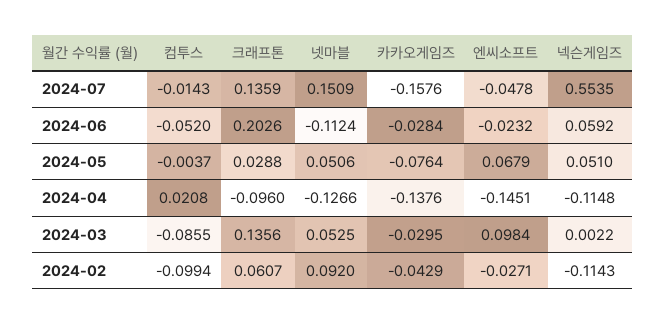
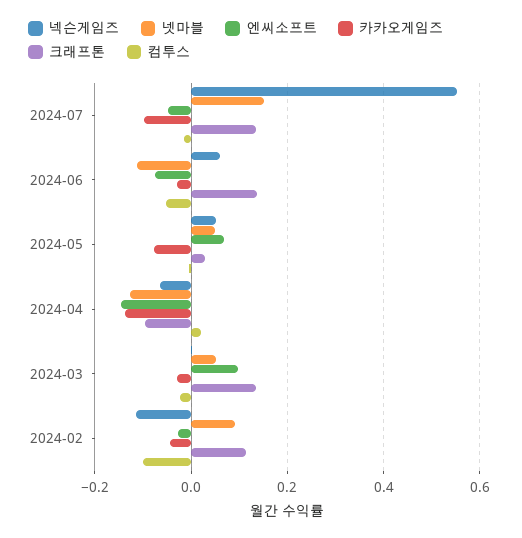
  {
    "컴투스": {
      "2024-07": -0.0143,
      "2024-06": -0.052,
      "2024-05": -0.0037,
      "2024-04": 0.0208,
-     "2024-03": -0.0855,
+     "2024-03": -0.02,
      "2024-02": -0.0994
    },
    "크래프톤": {
      "2024-07": 0.1359,
-     "2024-06": 0.2026,
+     "2024-06": 0.14,
      "2024-05": 0.0288,
      "2024-04": -0.096,
      "2024-03": 0.1356,
-     "2024-02": 0.0607
+     "2024-02": 0.12
    },
    "넷마블": {
      "2024-07": 0.1509,
      "2024-06": -0.1124,
      "2024-05": 0.0506,
      "2024-04": -0.1266,
      "2024-03": 0.0525,
      "2024-02": 0.092
    },
    "카카오게임즈": {
-     "2024-07": -0.1576,
+     "2024-07": -0.1,
      "2024-06": -0.0284,
      "2024-05": -0.0764,
      "2024-04": -0.1376,
      "2024-03": -0.0295,
      "2024-02": -0.0429
    },
    "엔씨소프트": {
      "2024-07": -0.0478,
-     "2024-06": -0.0232,
+     "2024-06": -0.08,
      "2024-05": 0.0679,
      "2024-04": -0.1451,
      "2024-03": 0.0984,
      "2024-02": -0.0271
    },
    "넥슨게임즈": {
      "2024-07": 0.5535,
      "2024-06": 0.0592,
      "2024-05": 0.051,
-     "2024-04": -0.1148,
+     "2024-04": -0.06,
      "2024-03": 0.0022,
      "2024-02": -0.1143
    }
  }

